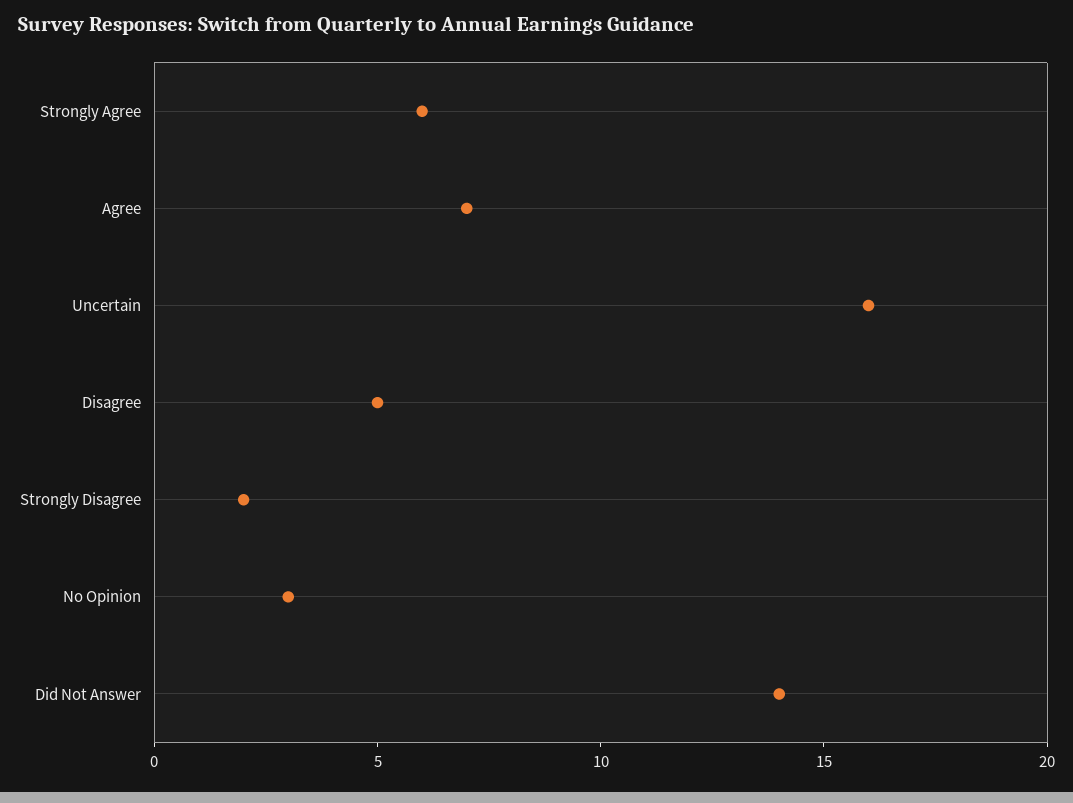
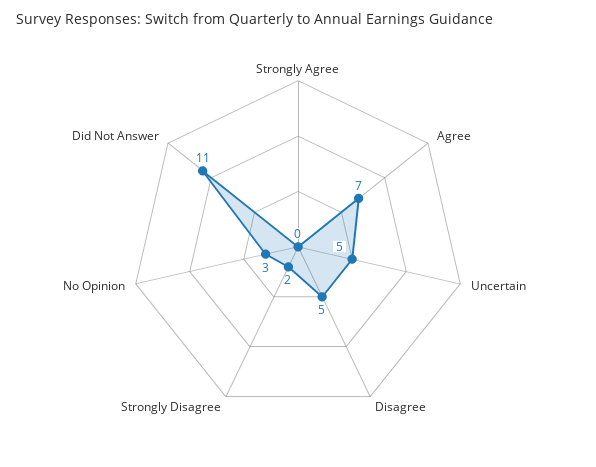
  {
-   "Strongly Agree": 6,
+   "Strongly Agree": 0,
    "Agree": 7,
-   "Uncertain": 16,
+   "Uncertain": 5,
    "Disagree": 5,
    "Strongly Disagree": 2,
    "No Opinion": 3,
-   "Did Not Answer": 14
+   "Did Not Answer": 11
  }

